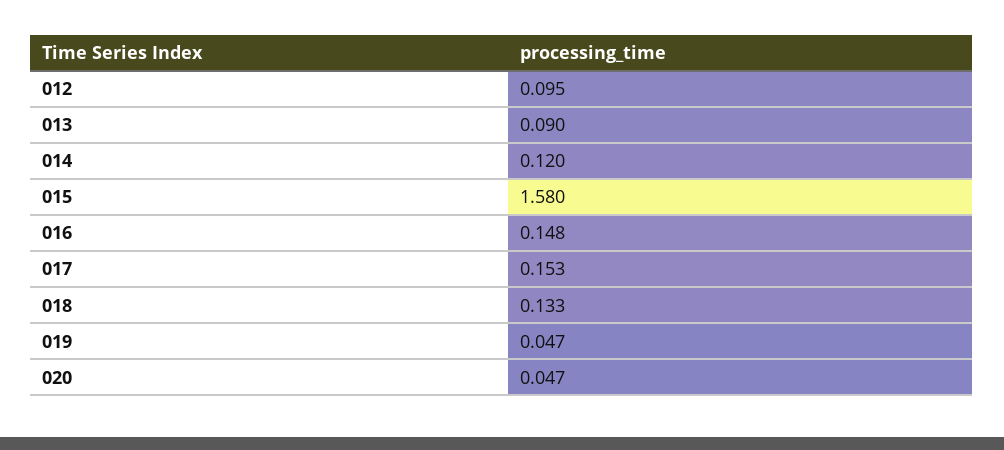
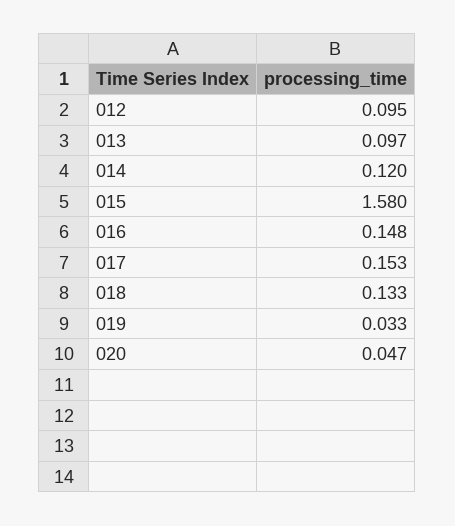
  {
    "012": 0.095,
-   "013": 0.09,
+   "013": 0.097,
    "014": 0.12,
    "015": 1.58,
    "016": 0.148,
    "017": 0.153,
    "018": 0.133,
-   "019": 0.047,
+   "019": 0.033,
    "020": 0.047
  }

